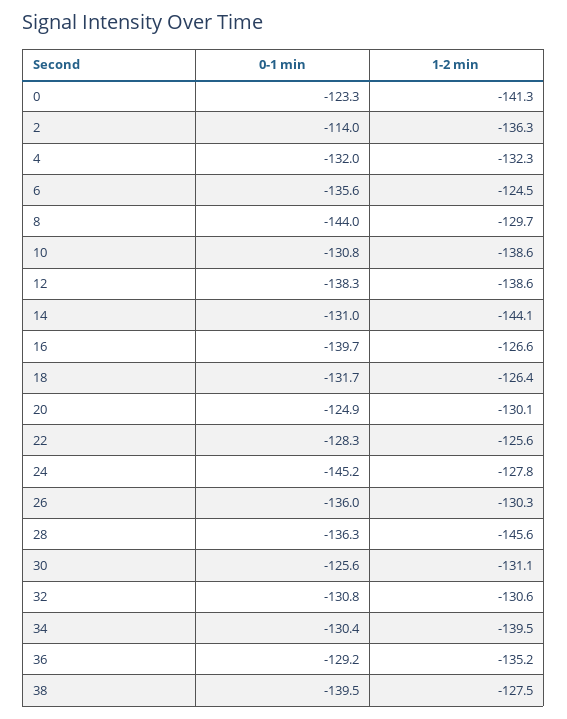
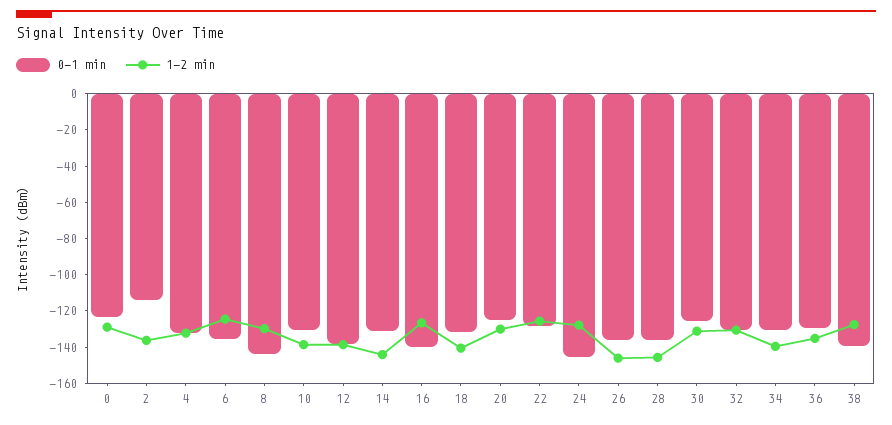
  {
    "0-1 min": {
      "0": -123.3,
      "2": -114,
      "4": -132,
      "6": -135.6,
      "8": -144,
      "10": -130.8,
      "12": -138.3,
      "14": -131,
      "16": -139.7,
      "18": -131.7,
      "20": -124.9,
      "22": -128.3,
      "24": -145.2,
      "26": -136,
      "28": -136.3,
      "30": -125.6,
      "32": -130.8,
      "34": -130.4,
      "36": -129.2,
      "38": -139.5
    },
    "1-2 min": {
-     "0": -141.3,
+     "0": -130,
      "2": -136.3,
      "4": -132.3,
      "6": -124.5,
      "8": -129.7,
      "10": -138.6,
      "12": -138.6,
      "14": -144.1,
      "16": -126.6,
-     "18": -126.4,
+     "18": -140,
      "20": -130.1,
      "22": -125.6,
      "24": -127.8,
-     "26": -130.3,
+     "26": -145,
      "28": -145.6,
      "30": -131.1,
      "32": -130.6,
      "34": -139.5,
      "36": -135.2,
      "38": -127.5
    }
  }

